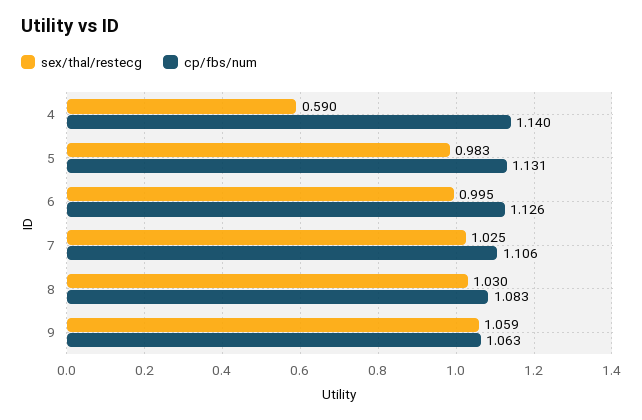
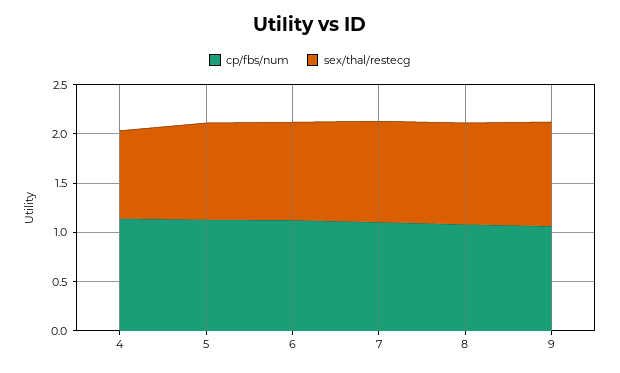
  {
    "sex/thal/restecg": {
-     "4": 0.59,
+     "4": 0.9,
      "5": 0.983,
      "6": 0.995,
      "7": 1.025,
      "8": 1.03,
      "9": 1.059
    },
    "cp/fbs/num": {
      "4": 1.14,
      "5": 1.131,
      "6": 1.126,
      "7": 1.106,
      "8": 1.083,
      "9": 1.063
    }
  }

